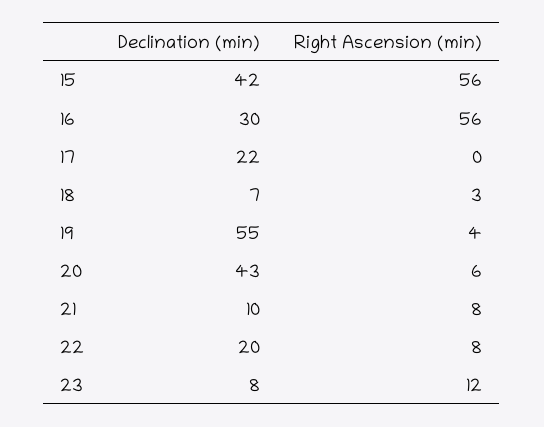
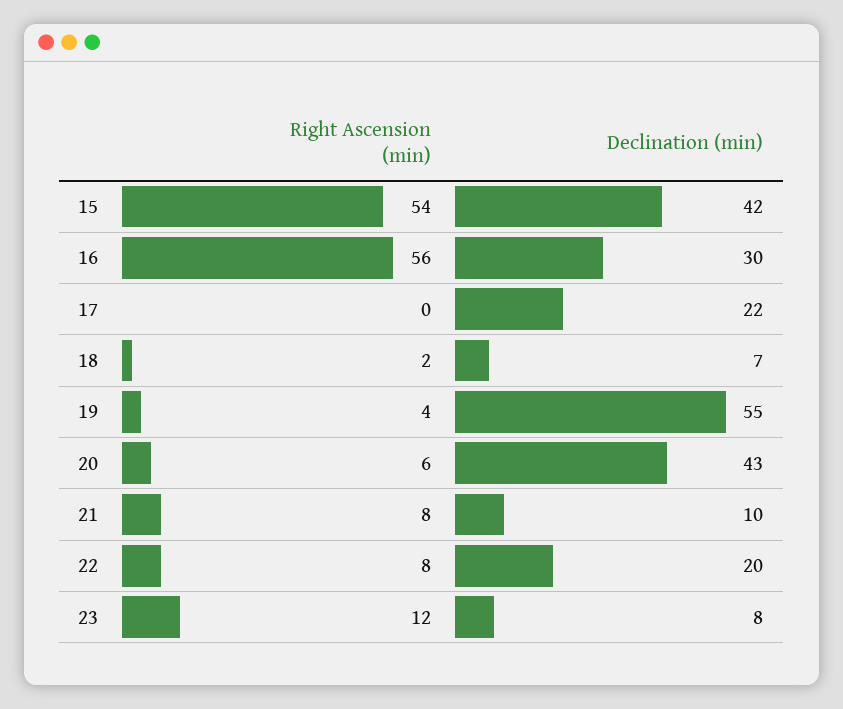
  {
    "Declination (min)": {
      "15": 42,
      "16": 30,
      "17": 22,
      "18": 7,
      "19": 55,
      "20": 43,
      "21": 10,
      "22": 20,
      "23": 8
    },
    "Right Ascension (min)": {
-     "15": 56,
+     "15": 54,
      "16": 56,
      "17": 0,
-     "18": 3,
+     "18": 2,
      "19": 4,
      "20": 6,
      "21": 8,
      "22": 8,
      "23": 12
    }
  }

